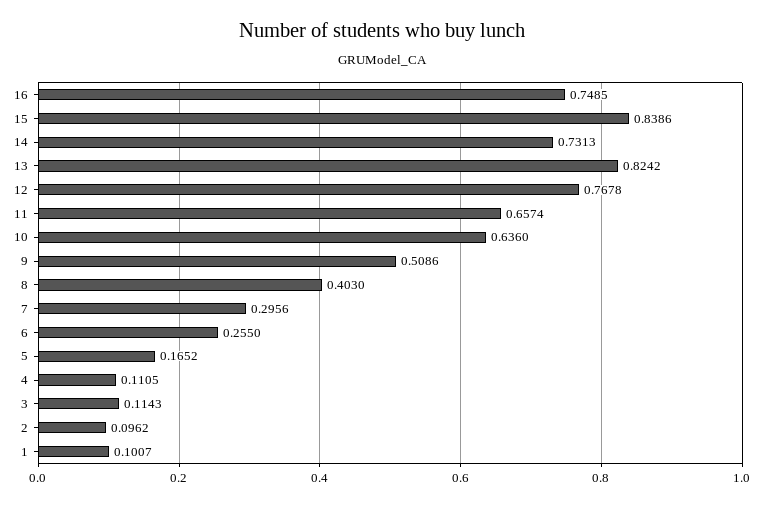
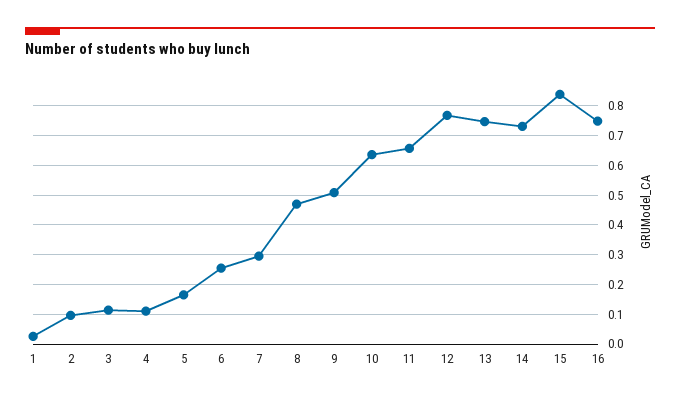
  {
    "16": 0.7485,
    "15": 0.8386,
    "14": 0.7313,
-   "13": 0.8242,
+   "13": 0.75,
    "12": 0.7678,
    "11": 0.6574,
    "10": 0.636,
    "9": 0.5086,
-   "8": 0.403,
+   "8": 0.475,
    "7": 0.2956,
    "6": 0.255,
    "5": 0.1652,
    "4": 0.1105,
    "3": 0.1143,
    "2": 0.0962,
-   "1": 0.1007
+   "1": 0.025
  }

